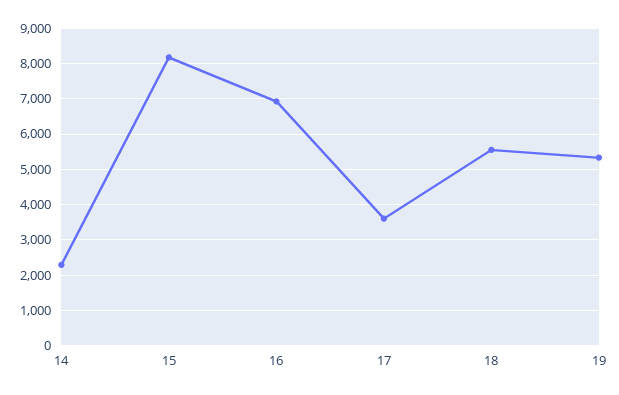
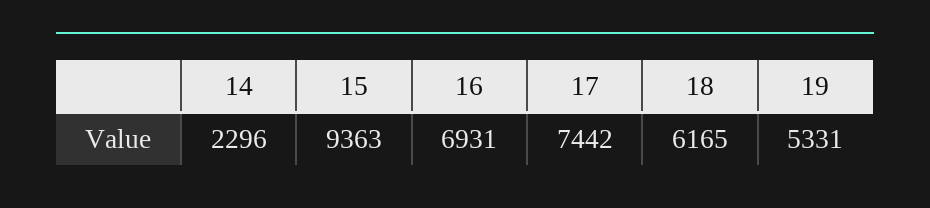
  {
    "14": 2296,
-   "15": 8200,
+   "15": 9363,
    "16": 6931,
-   "17": 3600,
+   "17": 7442,
-   "18": 5600,
+   "18": 6165,
    "19": 5331
  }

